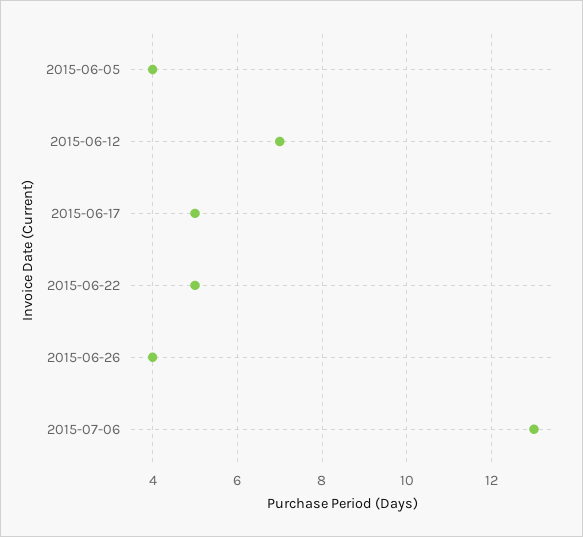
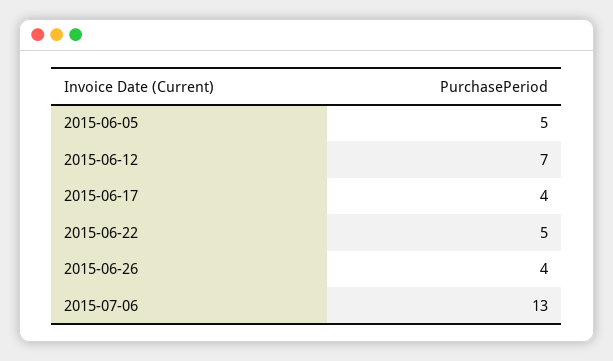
  {
-   "2015-06-05": 4,
+   "2015-06-05": 5,
    "2015-06-12": 7,
-   "2015-06-17": 5,
+   "2015-06-17": 4,
    "2015-06-22": 5,
    "2015-06-26": 4,
    "2015-07-06": 13
  }

